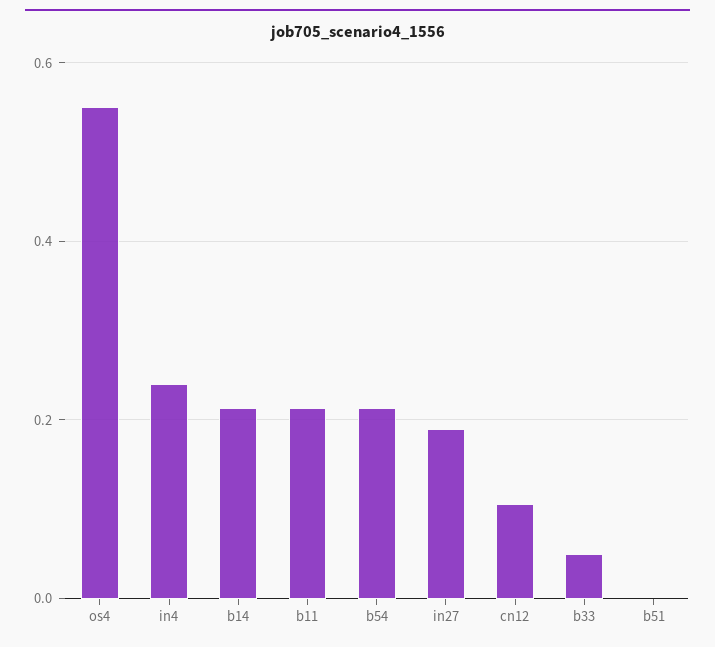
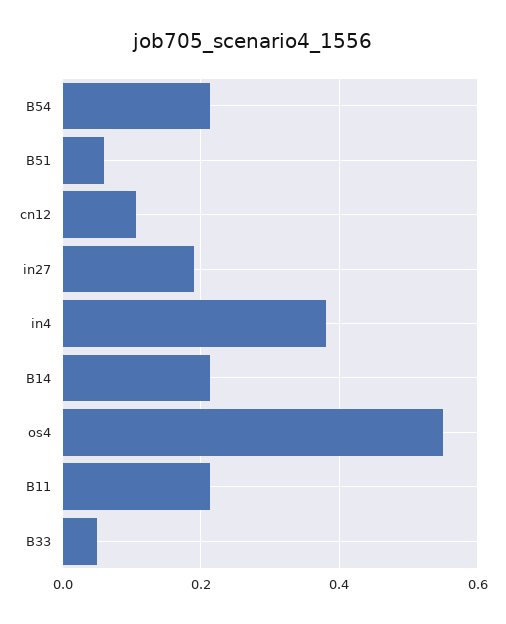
  {
    "os4": 0.56,
-   "in4": 0.24,
+   "in4": 0.38,
    "b14": 0.22,
    "b11": 0.22,
    "b54": 0.22,
    "in27": 0.2,
    "cn12": 0.1,
    "b33": 0.04,
-   "b51": 0
+   "b51": 0.06
  }

